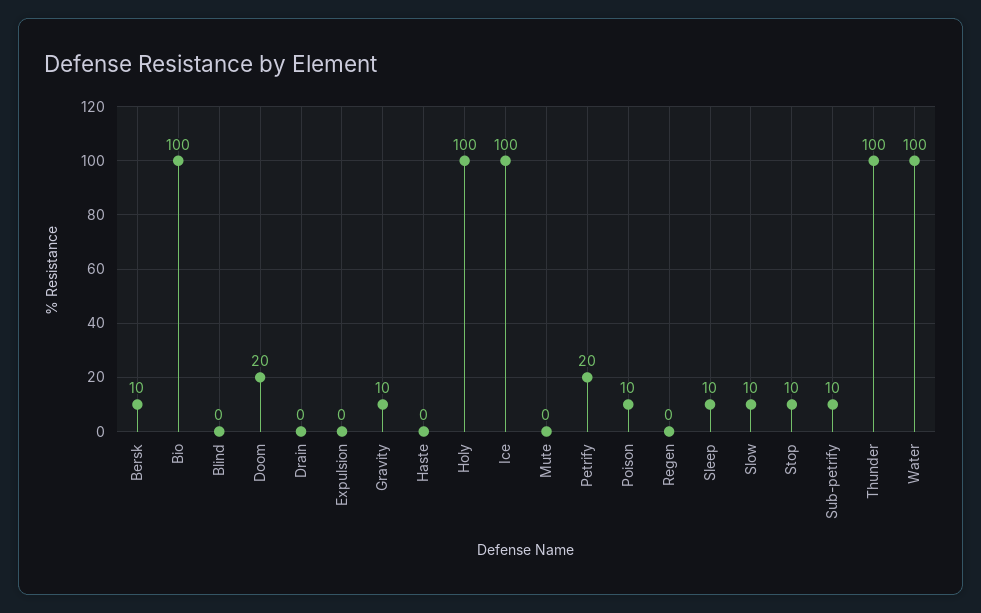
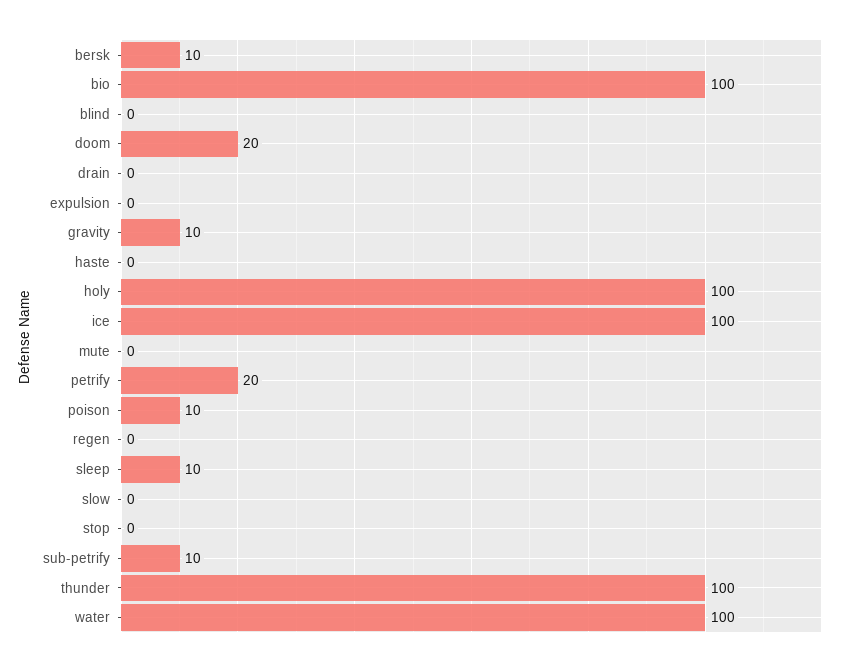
  {
    "Bersk": 10,
    "Bio": 100,
    "Blind": 0,
    "Doom": 20,
    "Drain": 0,
    "Expulsion": 0,
    "Gravity": 10,
    "Haste": 0,
    "Holy": 100,
    "Ice": 100,
    "Mute": 0,
    "Petrify": 20,
    "Poison": 10,
    "Regen": 0,
    "Sleep": 10,
-   "Slow": 10,
+   "Slow": 0,
-   "Stop": 10,
+   "Stop": 0,
    "Sub-petrify": 10,
    "Thunder": 100,
    "Water": 100
  }

